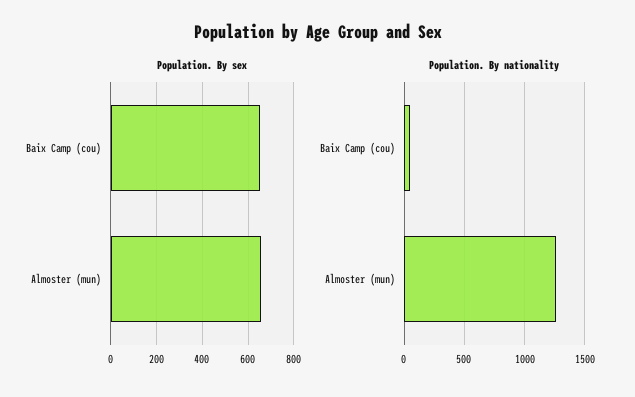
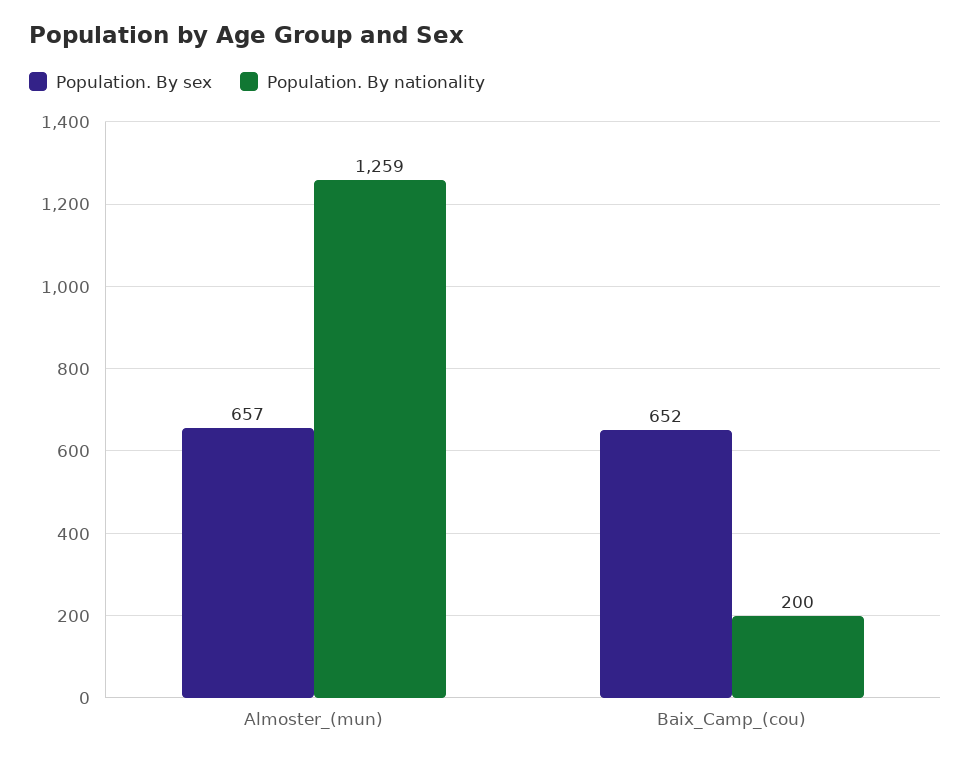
  {
    "Population. By sex": {
      "Baix Camp (cou)": 652,
      "Almoster (mun)": 657
    },
    "Population. By nationality": {
-     "Baix Camp (cou)": 50,
+     "Baix Camp (cou)": 200,
      "Almoster (mun)": 1259
    }
  }

